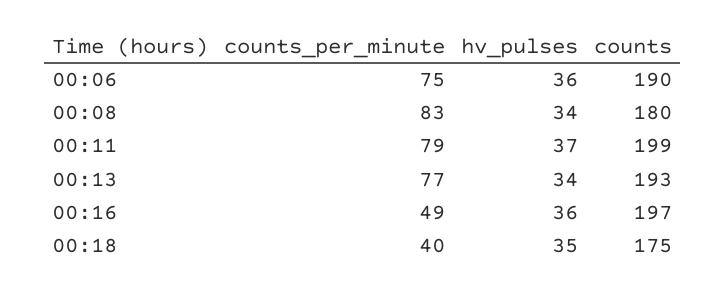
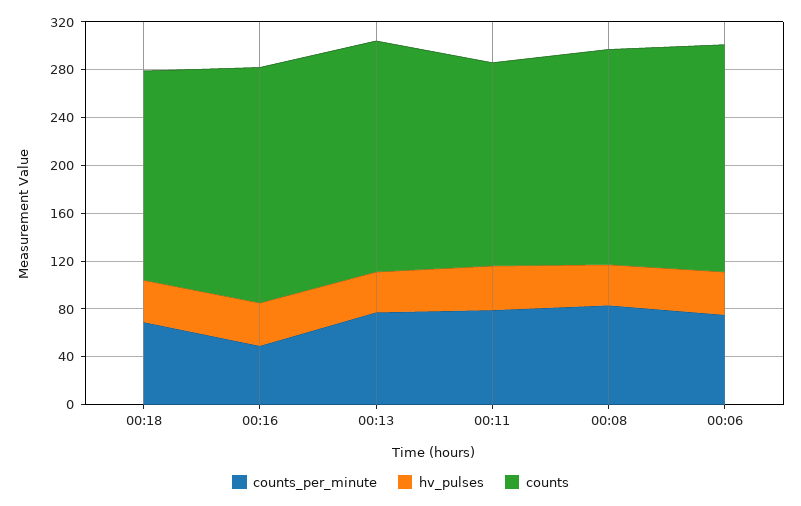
  {
    "counts_per_minute": {
      "00:06": 75,
      "00:08": 83,
      "00:11": 79,
      "00:13": 77,
      "00:16": 49,
-     "00:18": 40
+     "00:18": 70
    },
    "hv_pulses": {
      "00:06": 36,
      "00:08": 34,
      "00:11": 37,
      "00:13": 34,
      "00:16": 36,
      "00:18": 35
    },
    "counts": {
      "00:06": 190,
      "00:08": 180,
-     "00:11": 199,
+     "00:11": 170,
      "00:13": 193,
      "00:16": 197,
      "00:18": 175
    }
  }

